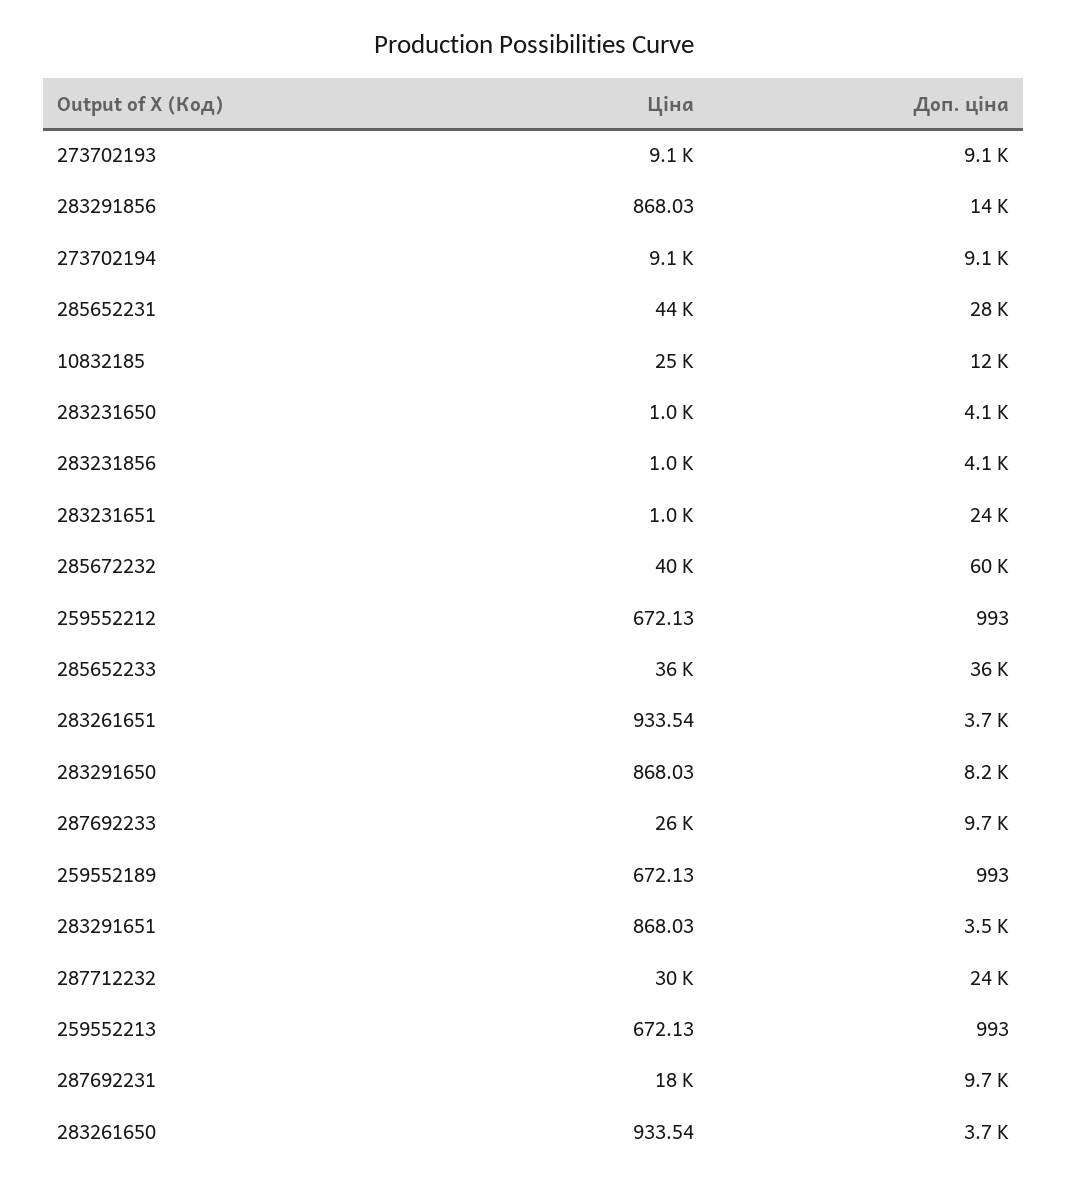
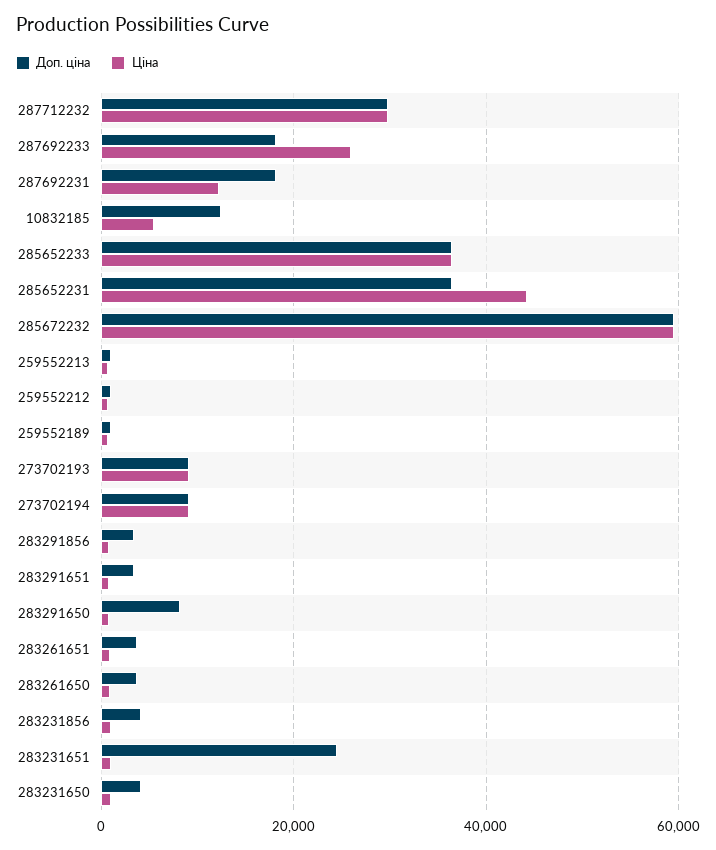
  {
    "Ціна": {
      "273702193": 9100,
      "283291856": 868.03,
      "273702194": 9100,
      "285652231": 44000,
-     "10832185": 25000,
+     "10832185": 6000,
      "283231650": 1000,
      "283231856": 1000,
      "283231651": 1000,
-     "285672232": 40000,
+     "285672232": 60000,
      "259552212": 672.13,
      "285652233": 36000,
      "283261651": 933.54,
      "283291650": 868.03,
      "287692233": 26000,
      "259552189": 672.13,
      "283291651": 868.03,
      "287712232": 30000,
      "259552213": 672.13,
-     "287692231": 18000,
+     "287692231": 12000,
      "283261650": 933.54
    },
    "Доп. ціна": {
      "273702193": 9100,
-     "283291856": 14000,
+     "283291856": 4000,
      "273702194": 9100,
-     "285652231": 28000,
+     "285652231": 36000,
      "10832185": 12000,
      "283231650": 4100,
      "283231856": 4100,
      "283231651": 24000,
      "285672232": 60000,
      "259552212": 993,
      "285652233": 36000,
      "283261651": 3700,
      "283291650": 8200,
-     "287692233": 9700,
+     "287692233": 18000,
      "259552189": 993,
      "283291651": 3500,
-     "287712232": 24000,
+     "287712232": 30000,
      "259552213": 993,
-     "287692231": 9700,
+     "287692231": 18000,
      "283261650": 3700
    }
  }

